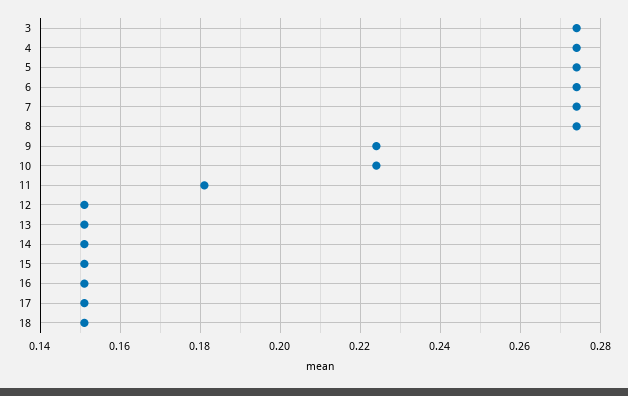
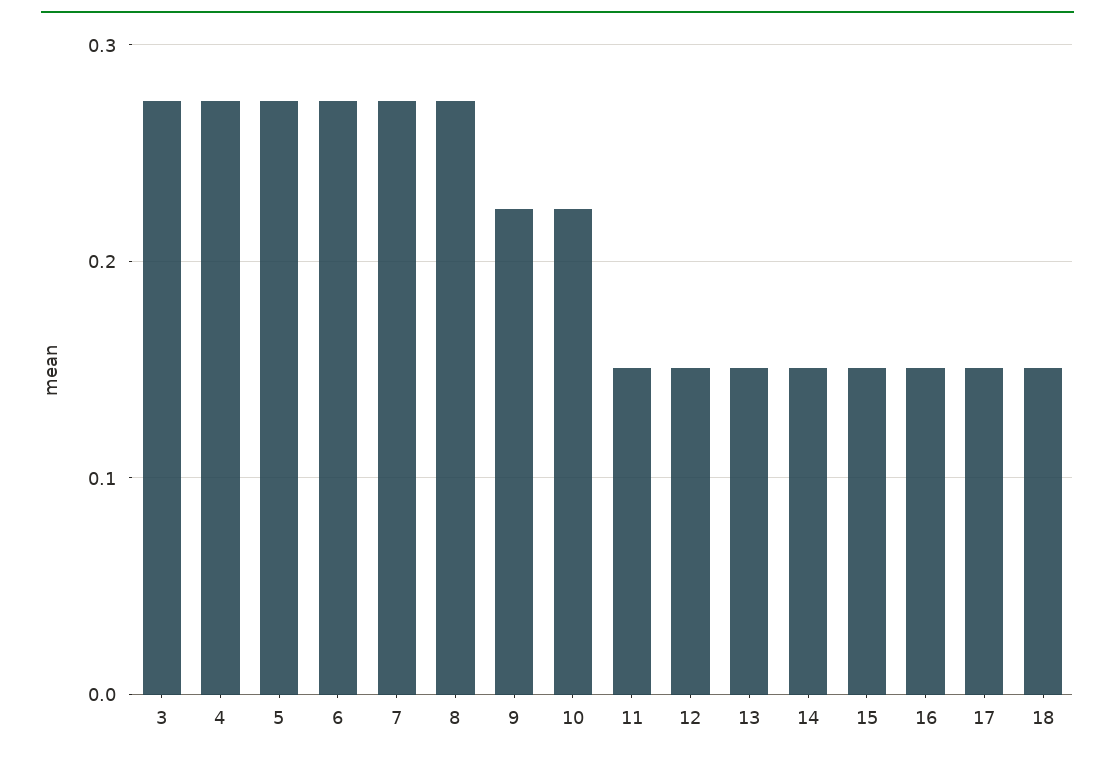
  {
    "3": 0.275,
    "4": 0.275,
    "5": 0.275,
    "6": 0.275,
    "7": 0.275,
    "8": 0.275,
    "9": 0.225,
    "10": 0.225,
-   "11": 0.18,
+   "11": 0.15,
    "12": 0.15,
    "13": 0.15,
    "14": 0.15,
    "15": 0.15,
    "16": 0.15,
    "17": 0.15,
    "18": 0.15
  }

